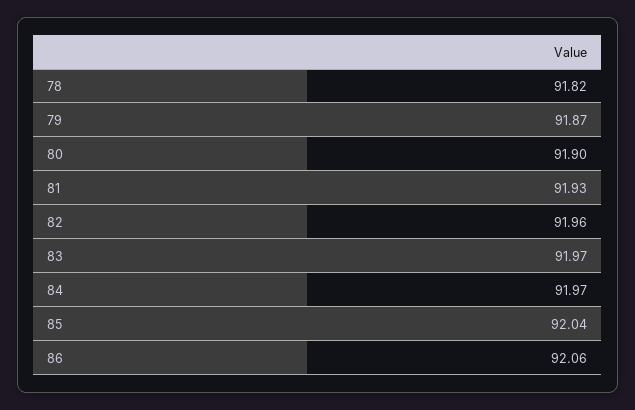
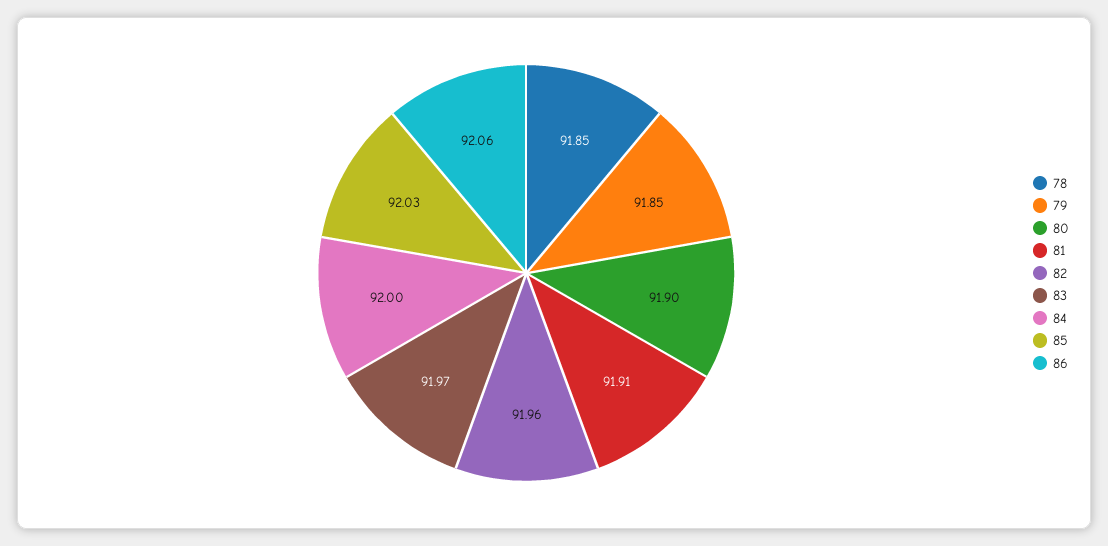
  {
-   "78": 91.82,
+   "78": 91.85,
-   "79": 91.87,
+   "79": 91.85,
    "80": 91.9,
-   "81": 91.93,
+   "81": 91.91,
    "82": 91.96,
    "83": 91.97,
-   "84": 91.97,
+   "84": 92,
-   "85": 92.04,
+   "85": 92.03,
    "86": 92.06
  }

